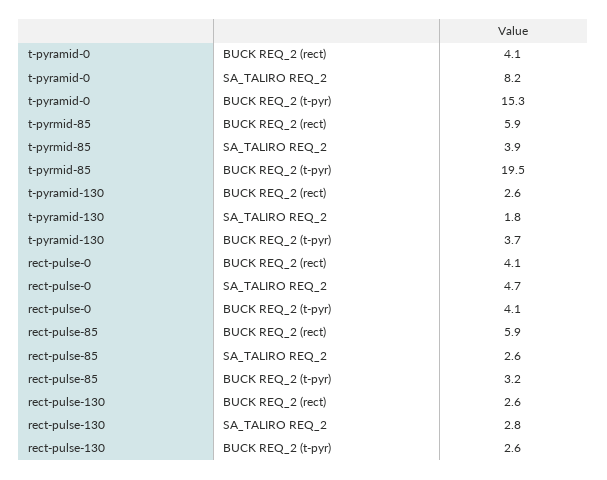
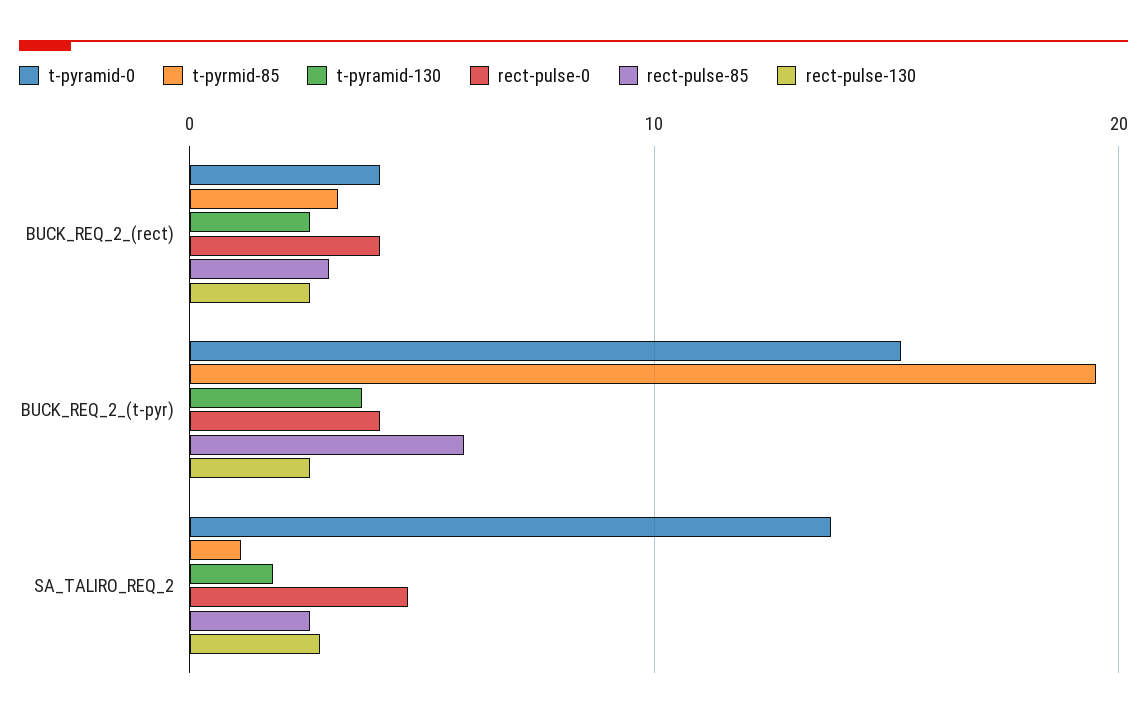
  {
    "t-pyramid-0": {
      "BUCK REQ_2 (rect)": 4.1,
-     "SA_TALIRO REQ_2": 8.2,
+     "SA_TALIRO REQ_2": 14,
      "BUCK REQ_2 (t-pyr)": 15.3
    },
    "t-pyrmid-85": {
-     "BUCK REQ_2 (rect)": 5.9,
+     "BUCK REQ_2 (rect)": 3,
-     "SA_TALIRO REQ_2": 3.9,
+     "SA_TALIRO REQ_2": 1,
      "BUCK REQ_2 (t-pyr)": 19.5
    },
    "t-pyramid-130": {
      "BUCK REQ_2 (rect)": 2.6,
      "SA_TALIRO REQ_2": 1.8,
      "BUCK REQ_2 (t-pyr)": 3.7
    },
    "rect-pulse-0": {
      "BUCK REQ_2 (rect)": 4.1,
      "SA_TALIRO REQ_2": 4.7,
      "BUCK REQ_2 (t-pyr)": 4.1
    },
    "rect-pulse-85": {
-     "BUCK REQ_2 (rect)": 5.9,
+     "BUCK REQ_2 (rect)": 3,
      "SA_TALIRO REQ_2": 2.6,
-     "BUCK REQ_2 (t-pyr)": 3.2
+     "BUCK REQ_2 (t-pyr)": 6
    },
    "rect-pulse-130": {
      "BUCK REQ_2 (rect)": 2.6,
      "SA_TALIRO REQ_2": 2.8,
      "BUCK REQ_2 (t-pyr)": 2.6
    }
  }

